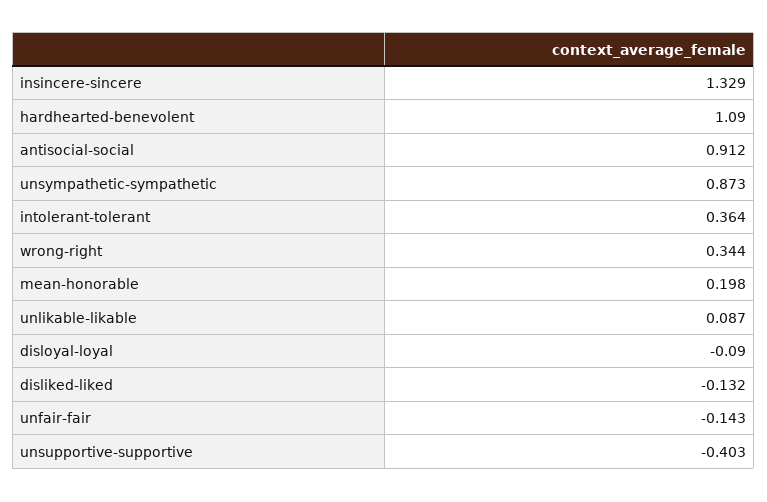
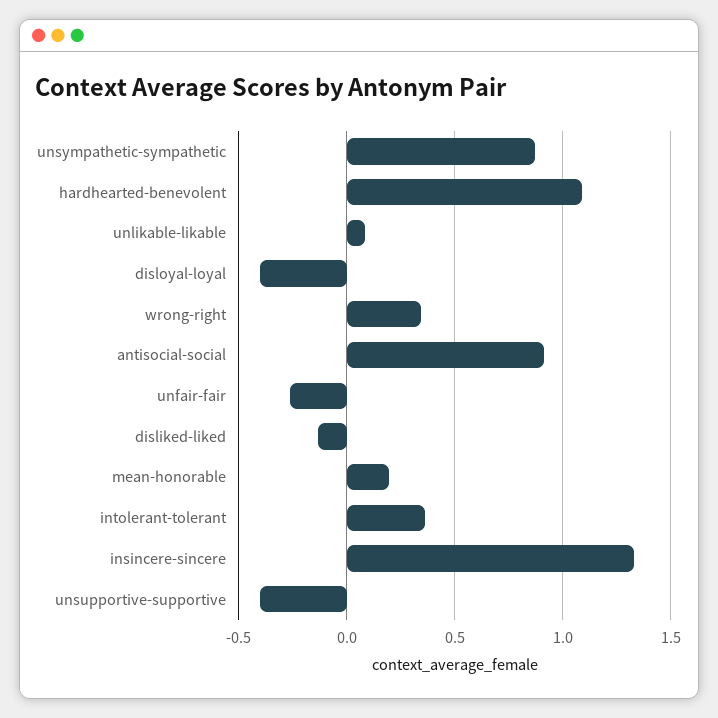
  {
    "insincere-sincere": 1.329,
    "hardhearted-benevolent": 1.09,
    "antisocial-social": 0.912,
    "unsympathetic-sympathetic": 0.873,
    "intolerant-tolerant": 0.364,
    "wrong-right": 0.344,
    "mean-honorable": 0.198,
    "unlikable-likable": 0.087,
-   "disloyal-loyal": -0.09,
+   "disloyal-loyal": -0.4,
    "disliked-liked": -0.132,
-   "unfair-fair": -0.143,
+   "unfair-fair": -0.25,
    "unsupportive-supportive": -0.403
  }

